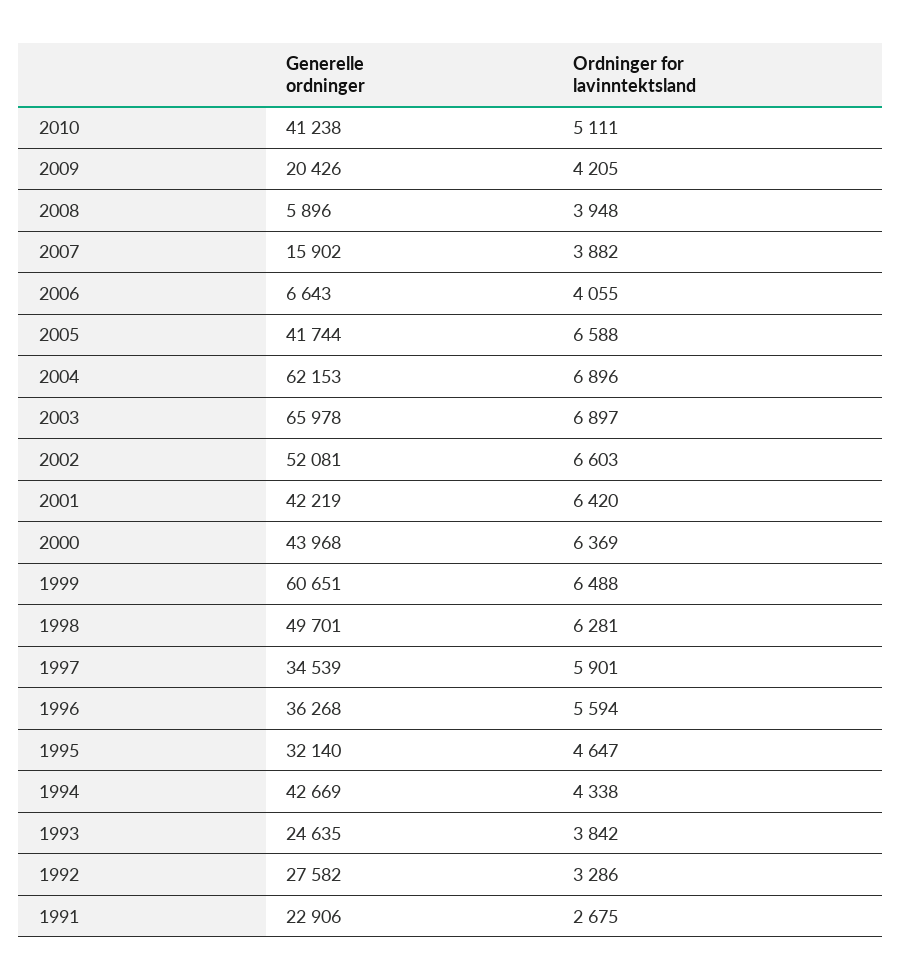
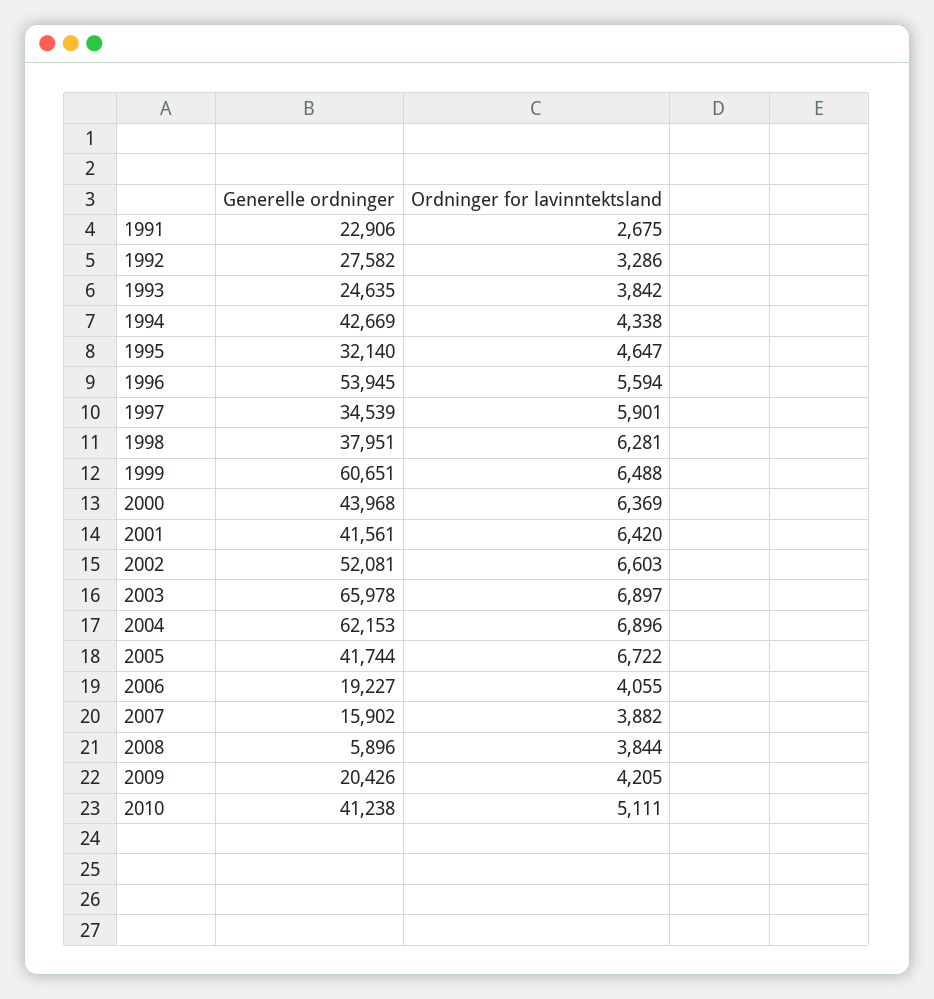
  {
    "Generelle ordninger": {
      "2010": 41238,
      "2009": 20426,
      "2008": 5896,
      "2007": 15902,
-     "2006": 6643,
+     "2006": 19227,
      "2005": 41744,
      "2004": 62153,
      "2003": 65978,
      "2002": 52081,
-     "2001": 42219,
+     "2001": 41561,
      "2000": 43968,
      "1999": 60651,
-     "1998": 49701,
+     "1998": 37951,
      "1997": 34539,
-     "1996": 36268,
+     "1996": 53945,
      "1995": 32140,
      "1994": 42669,
      "1993": 24635,
      "1992": 27582,
      "1991": 22906
    },
    "Ordninger for lavinntektsland": {
      "2010": 5111,
      "2009": 4205,
-     "2008": 3948,
+     "2008": 3844,
      "2007": 3882,
      "2006": 4055,
-     "2005": 6588,
+     "2005": 6722,
      "2004": 6896,
      "2003": 6897,
      "2002": 6603,
      "2001": 6420,
      "2000": 6369,
      "1999": 6488,
      "1998": 6281,
      "1997": 5901,
      "1996": 5594,
      "1995": 4647,
      "1994": 4338,
      "1993": 3842,
      "1992": 3286,
      "1991": 2675
    }
  }

